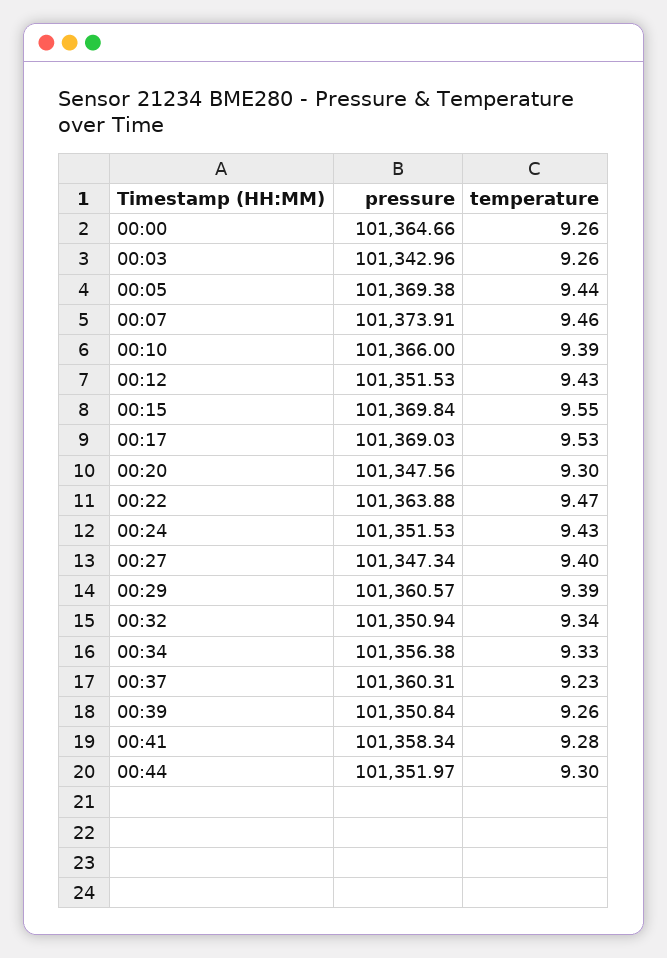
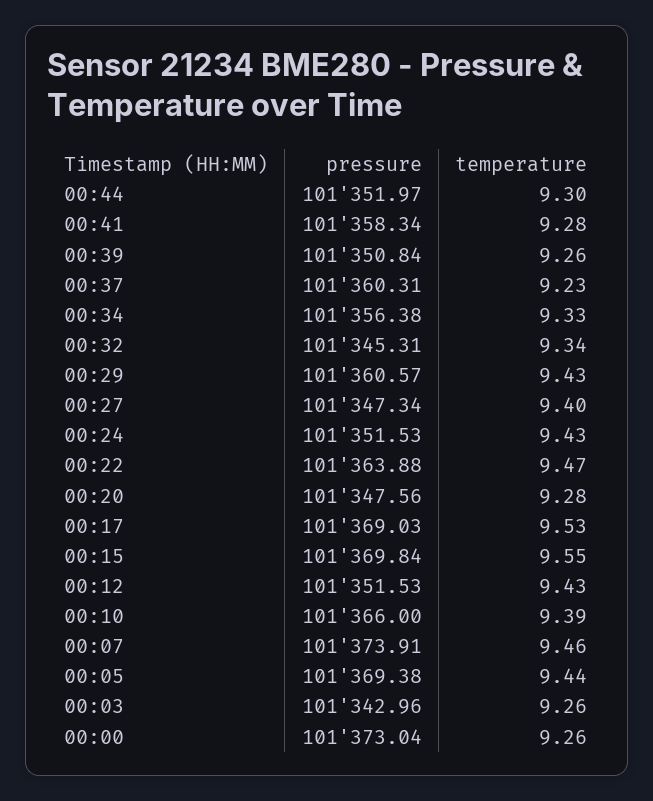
  {
    "pressure": {
-     "00:00": 101364.66,
+     "00:00": 101373.04,
      "00:03": 101342.96,
      "00:05": 101369.38,
      "00:07": 101373.91,
      "00:10": 101366,
      "00:12": 101351.53,
      "00:15": 101369.84,
      "00:17": 101369.03,
      "00:20": 101347.56,
      "00:22": 101363.88,
      "00:24": 101351.53,
      "00:27": 101347.34,
      "00:29": 101360.57,
-     "00:32": 101350.94,
+     "00:32": 101345.31,
      "00:34": 101356.38,
      "00:37": 101360.31,
      "00:39": 101350.84,
      "00:41": 101358.34,
      "00:44": 101351.97
    },
    "temperature": {
      "00:00": 9.26,
      "00:03": 9.26,
      "00:05": 9.44,
      "00:07": 9.46,
      "00:10": 9.39,
      "00:12": 9.43,
      "00:15": 9.55,
      "00:17": 9.53,
-     "00:20": 9.3,
+     "00:20": 9.28,
      "00:22": 9.47,
      "00:24": 9.43,
      "00:27": 9.4,
-     "00:29": 9.39,
+     "00:29": 9.43,
      "00:32": 9.34,
      "00:34": 9.33,
      "00:37": 9.23,
      "00:39": 9.26,
      "00:41": 9.28,
      "00:44": 9.3
    }
  }

